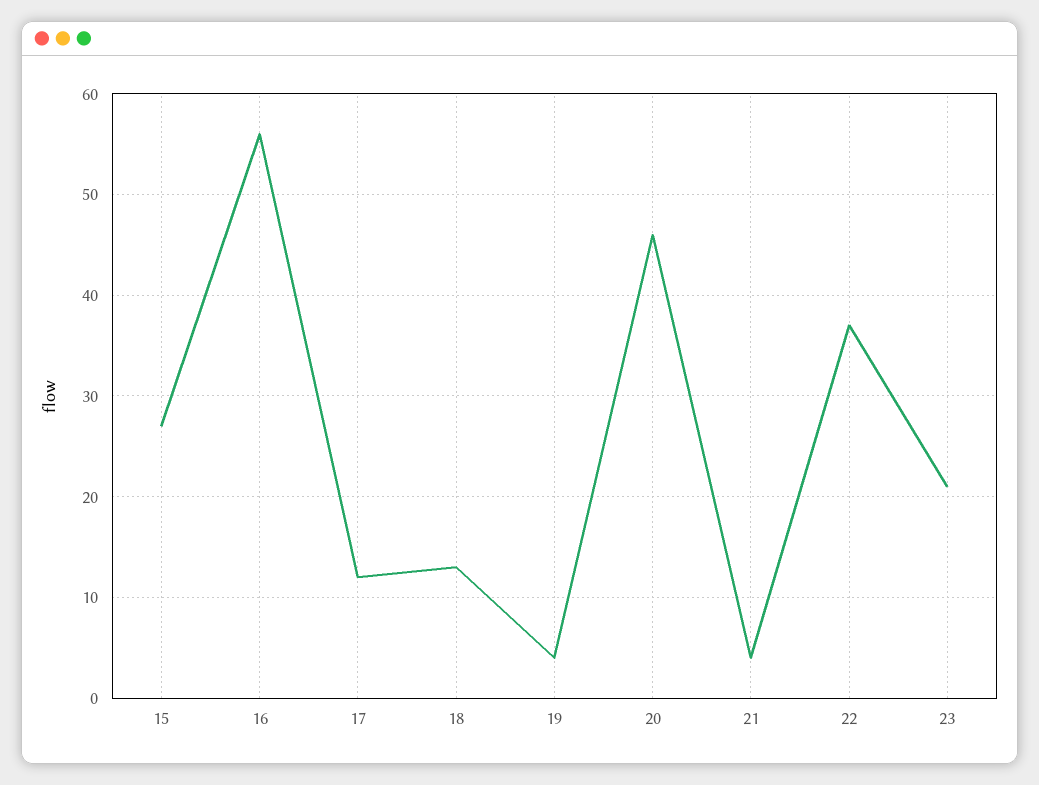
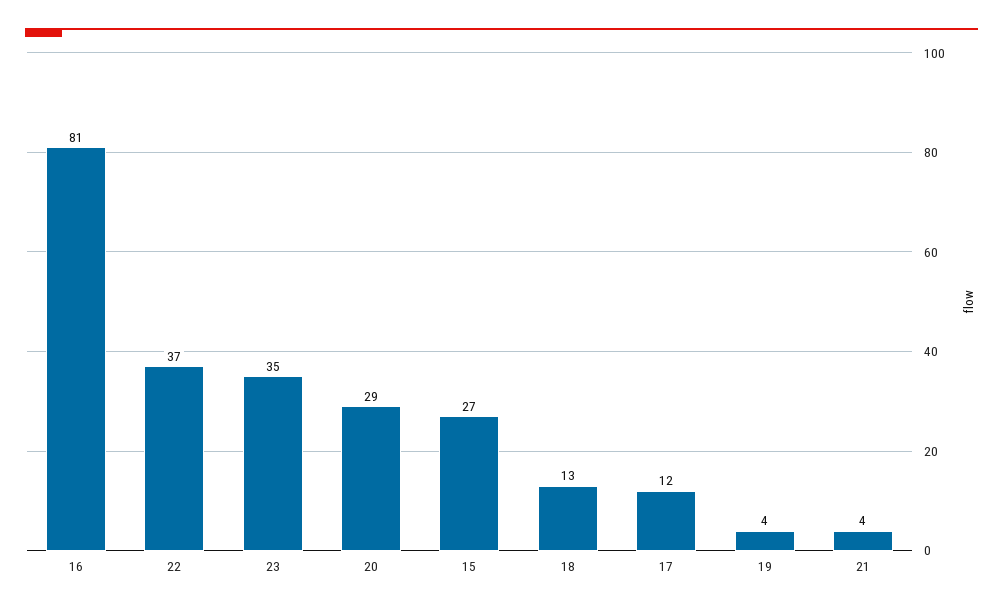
  {
    "15": 27,
-   "16": 56,
+   "16": 81,
    "17": 12,
    "18": 13,
    "19": 4,
-   "20": 46,
+   "20": 29,
    "21": 4,
    "22": 37,
-   "23": 21
+   "23": 35
  }

